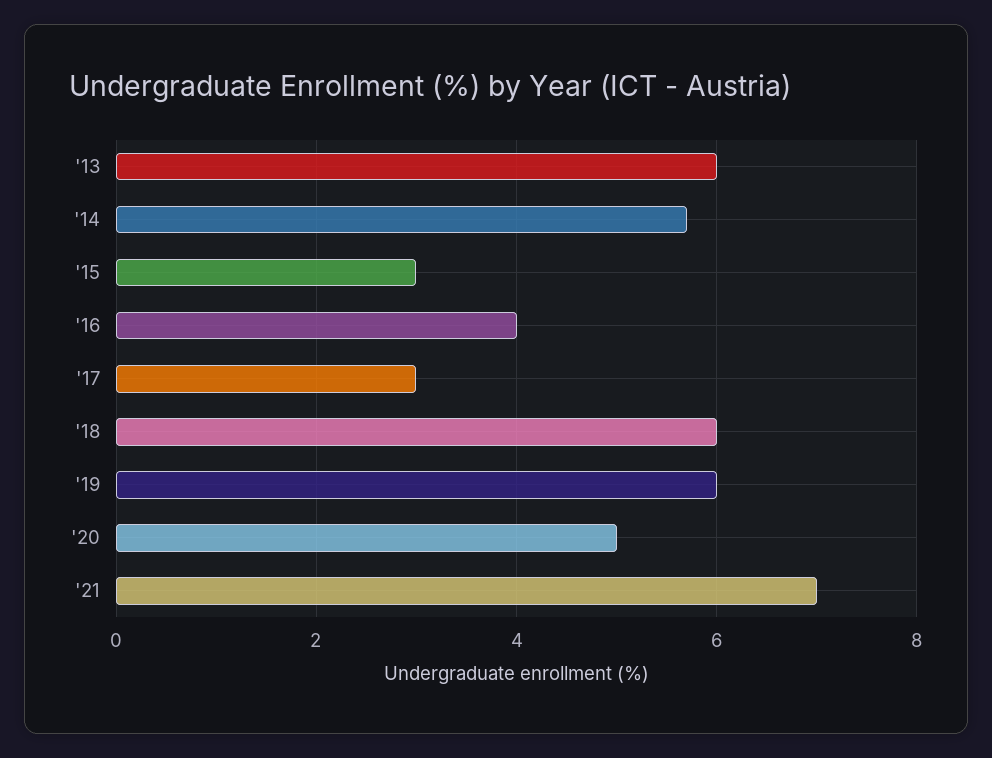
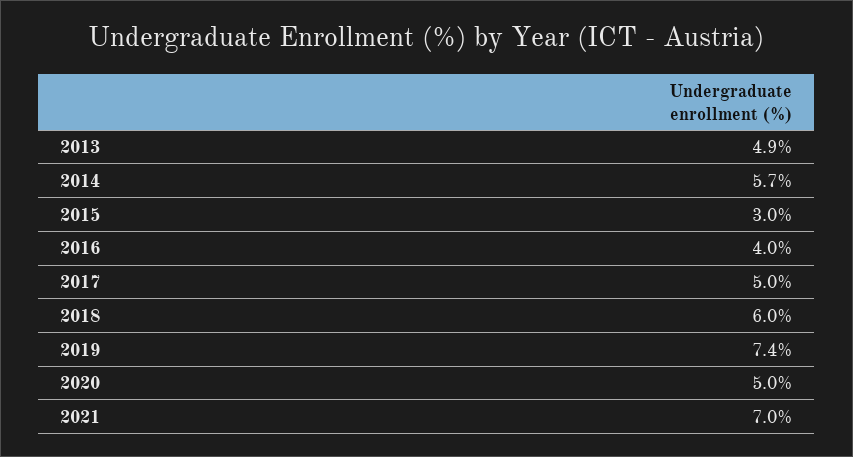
  {
-   "'13": 6,
+   "'13": 4.9,
    "'14": 5.7,
    "'15": 3,
    "'16": 4,
-   "'17": 3,
+   "'17": 5,
    "'18": 6,
-   "'19": 6,
+   "'19": 7.4,
    "'20": 5,
    "'21": 7
  }

